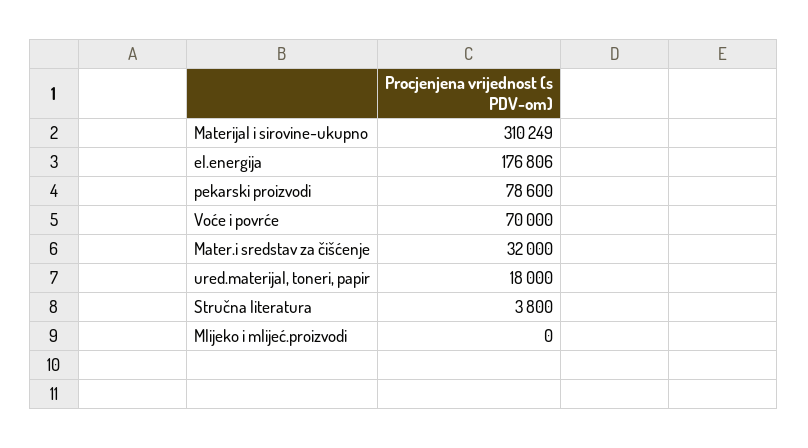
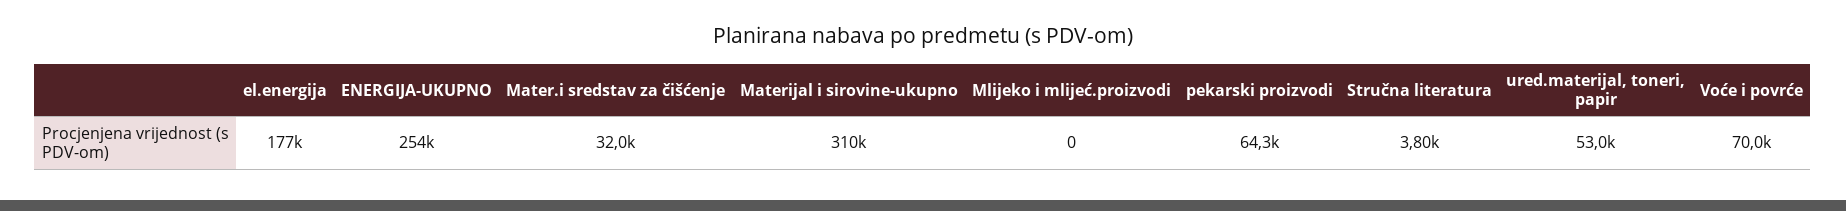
  {
    "Materijal i sirovine-ukupno": 310249,
    "el.energija": 176806,
-   "pekarski proizvodi": 78600,
+   "pekarski proizvodi": 64300,
    "Voće i povrće": 70000,
    "Mater.i sredstav za čišćenje": 32000,
-   "ured.materijal, toneri, papir": 18000,
+   "ured.materijal, toneri, papir": 53000,
    "Stručna literatura": 3800,
-   "Mlijeko i mlijeć.proizvodi": 0
+   "Mlijeko i mlijeć.proizvodi": 0,
+   "ENERGIJA-UKUPNO": 254000
  }

